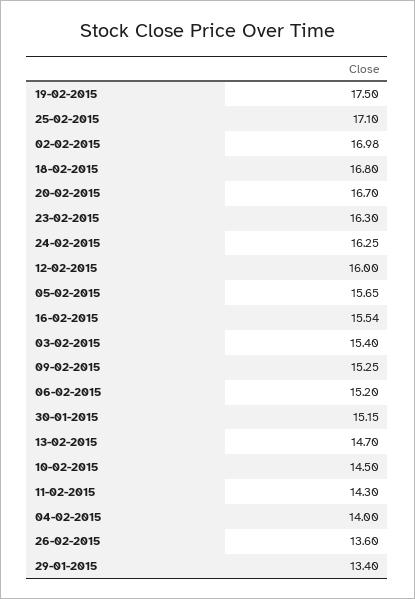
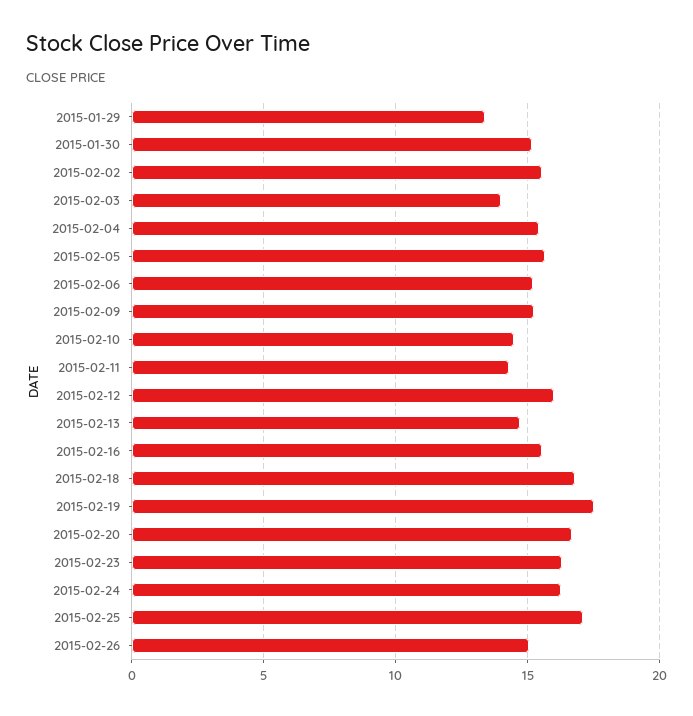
  {
    "19-02-2015": 17.5,
    "25-02-2015": 17.1,
-   "02-02-2015": 16.98,
+   "02-02-2015": 15.5,
    "18-02-2015": 16.8,
    "20-02-2015": 16.7,
    "23-02-2015": 16.3,
    "24-02-2015": 16.25,
    "12-02-2015": 16,
    "05-02-2015": 15.65,
    "16-02-2015": 15.54,
-   "03-02-2015": 15.4,
+   "03-02-2015": 14,
    "09-02-2015": 15.25,
    "06-02-2015": 15.2,
    "30-01-2015": 15.15,
    "13-02-2015": 14.7,
    "10-02-2015": 14.5,
    "11-02-2015": 14.3,
-   "04-02-2015": 14,
+   "04-02-2015": 15.5,
-   "26-02-2015": 13.6,
+   "26-02-2015": 15,
    "29-01-2015": 13.4
  }

